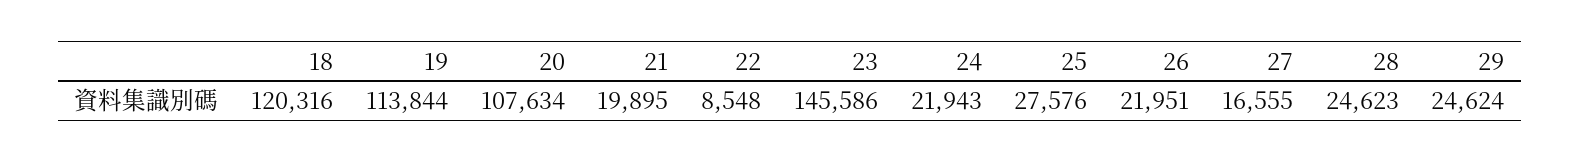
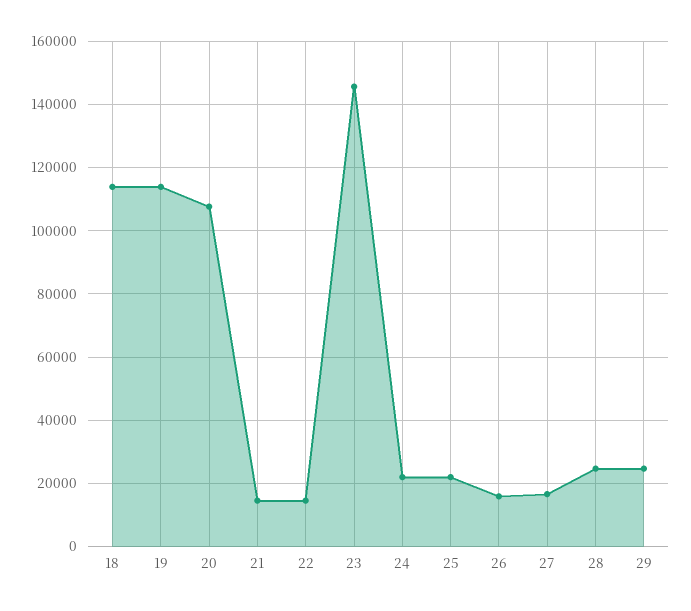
  {
-   "18": 120316,
+   "18": 114000,
    "19": 113844,
    "20": 107634,
-   "21": 19895,
+   "21": 14000,
-   "22": 8548,
+   "22": 14000,
    "23": 145586,
    "24": 21943,
-   "25": 27576,
+   "25": 22000,
-   "26": 21951,
+   "26": 16000,
    "27": 16555,
    "28": 24623,
    "29": 24624
  }

